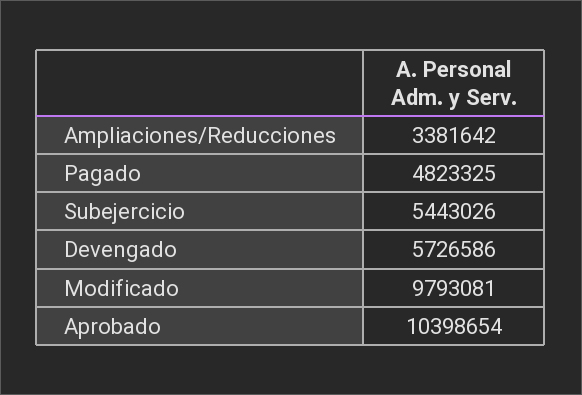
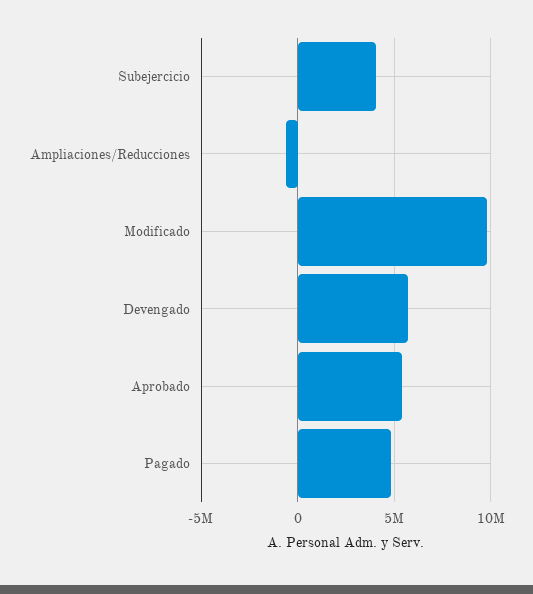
  {
-   "Ampliaciones/Reducciones": 3381642,
+   "Ampliaciones/Reducciones": -500000,
    "Pagado": 4823325,
-   "Subejercicio": 5443026,
+   "Subejercicio": 4000000,
    "Devengado": 5726586,
    "Modificado": 9793081,
-   "Aprobado": 10398654
+   "Aprobado": 5500000
  }

